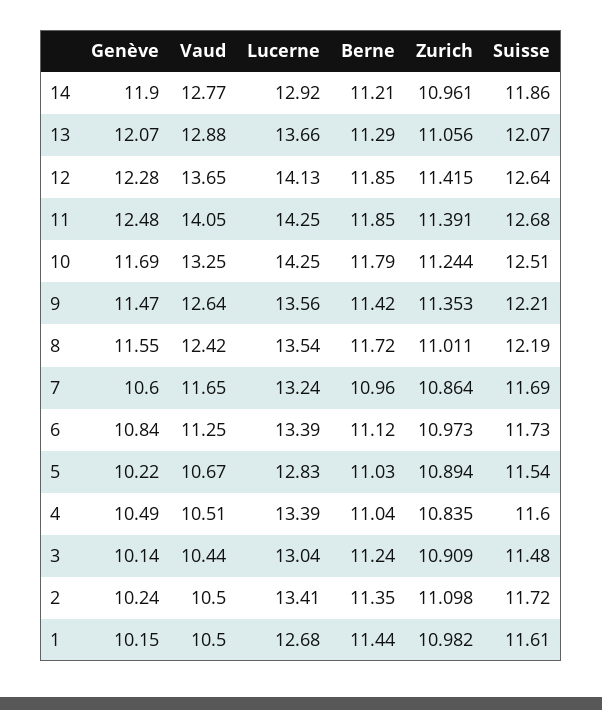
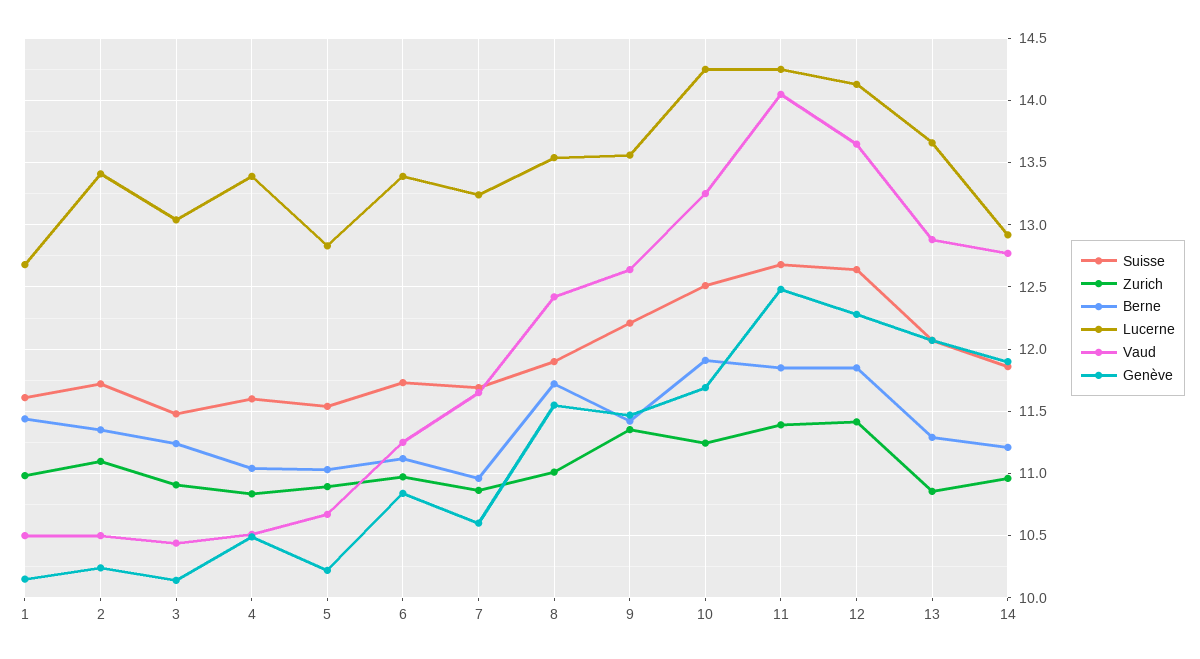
  {
    "Genève": {
      "14": 11.9,
      "13": 12.07,
      "12": 12.28,
      "11": 12.48,
      "10": 11.69,
      "9": 11.47,
      "8": 11.55,
      "7": 10.6,
      "6": 10.84,
      "5": 10.22,
      "4": 10.49,
      "3": 10.14,
      "2": 10.24,
      "1": 10.15
    },
    "Vaud": {
      "14": 12.77,
      "13": 12.88,
      "12": 13.65,
      "11": 14.05,
      "10": 13.25,
      "9": 12.64,
      "8": 12.42,
      "7": 11.65,
      "6": 11.25,
      "5": 10.67,
      "4": 10.51,
      "3": 10.44,
      "2": 10.5,
      "1": 10.5
    },
    "Lucerne": {
      "14": 12.92,
      "13": 13.66,
      "12": 14.13,
      "11": 14.25,
      "10": 14.25,
      "9": 13.56,
      "8": 13.54,
      "7": 13.24,
      "6": 13.39,
      "5": 12.83,
      "4": 13.39,
      "3": 13.04,
      "2": 13.41,
      "1": 12.68
    },
    "Berne": {
      "14": 11.21,
      "13": 11.29,
      "12": 11.85,
      "11": 11.85,
-     "10": 11.79,
+     "10": 11.9,
      "9": 11.42,
      "8": 11.72,
      "7": 10.96,
      "6": 11.12,
      "5": 11.03,
      "4": 11.04,
      "3": 11.24,
      "2": 11.35,
      "1": 11.44
    },
    "Zurich": {
      "14": 10.961,
-     "13": 11.056,
+     "13": 10.85,
      "12": 11.415,
      "11": 11.391,
      "10": 11.244,
      "9": 11.353,
      "8": 11.011,
      "7": 10.864,
      "6": 10.973,
      "5": 10.894,
      "4": 10.835,
      "3": 10.909,
      "2": 11.098,
      "1": 10.982
    },
    "Suisse": {
      "14": 11.86,
      "13": 12.07,
      "12": 12.64,
      "11": 12.68,
      "10": 12.51,
      "9": 12.21,
-     "8": 12.19,
+     "8": 11.9,
      "7": 11.69,
      "6": 11.73,
      "5": 11.54,
      "4": 11.6,
      "3": 11.48,
      "2": 11.72,
      "1": 11.61
    }
  }

